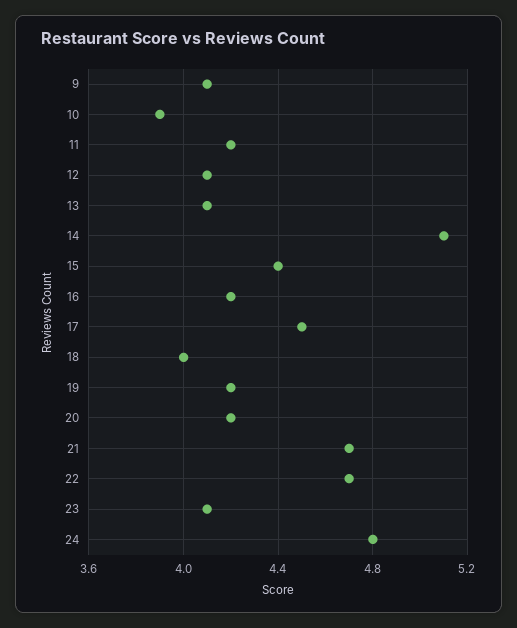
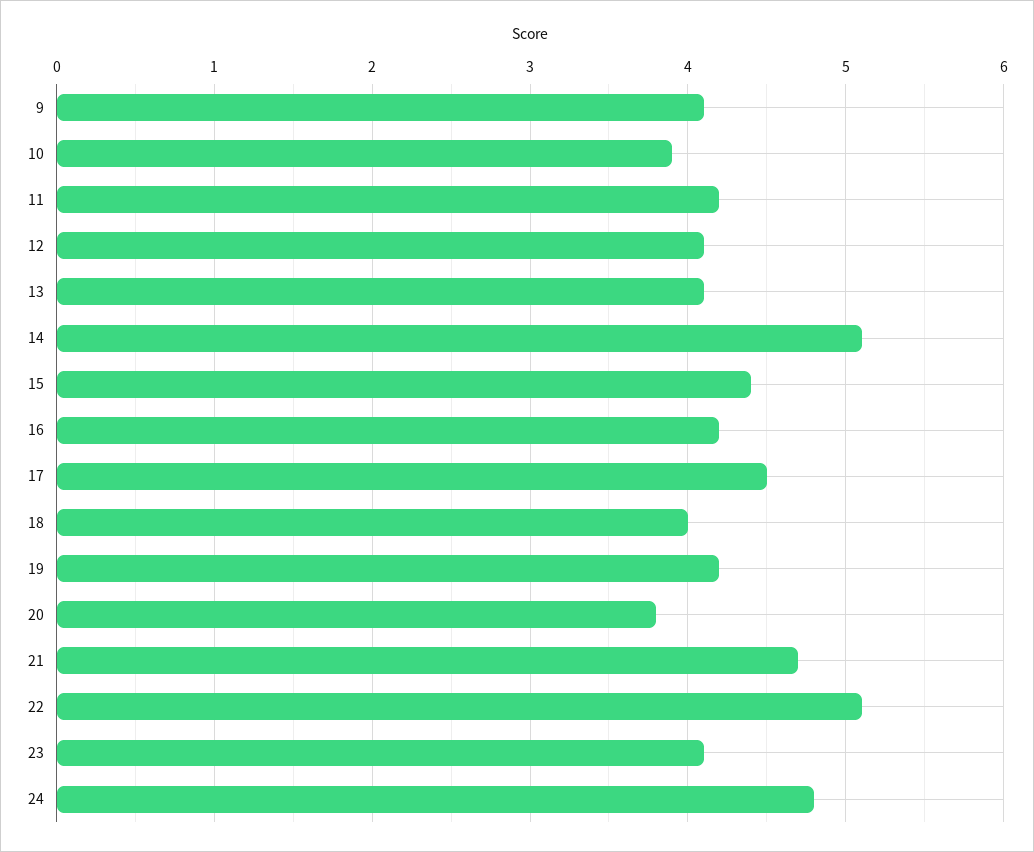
  {
    "9": 4.1,
    "10": 3.9,
    "11": 4.2,
    "12": 4.1,
    "13": 4.1,
    "14": 5.1,
    "15": 4.4,
    "16": 4.2,
    "17": 4.5,
    "18": 4,
    "19": 4.2,
-   "20": 4.2,
+   "20": 3.8,
    "21": 4.7,
-   "22": 4.7,
+   "22": 5.1,
    "23": 4.1,
    "24": 4.8
  }

